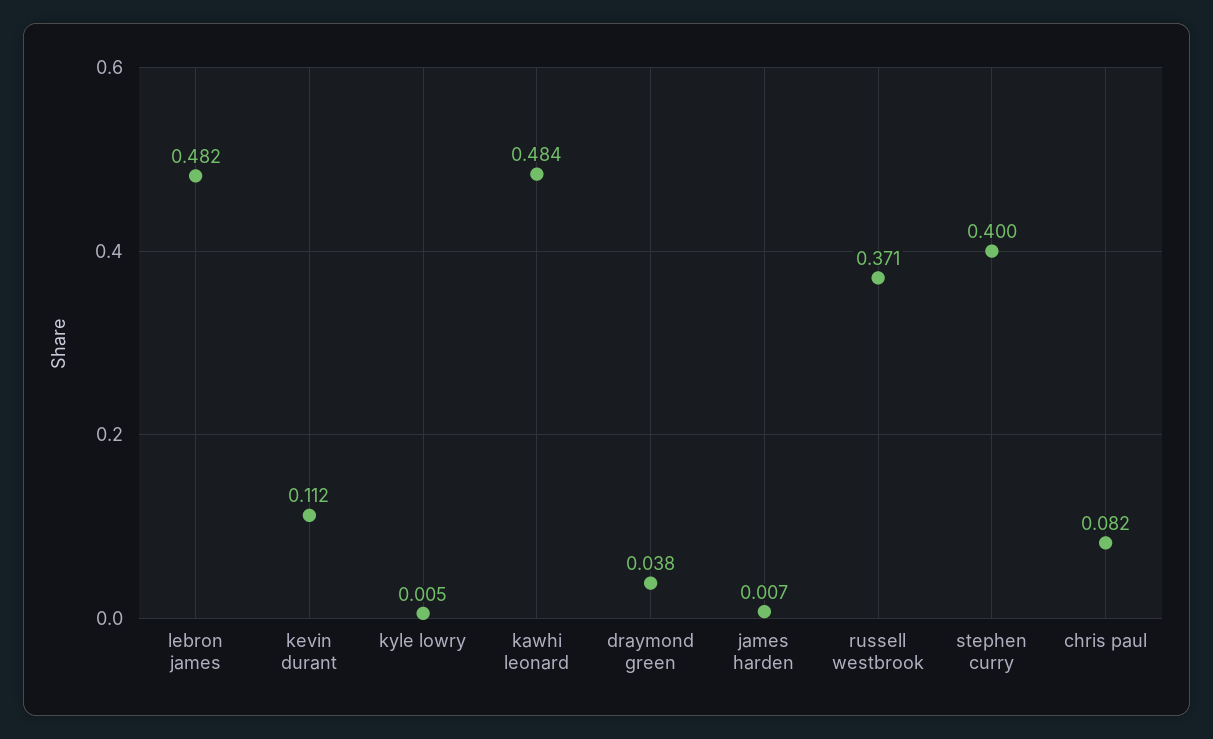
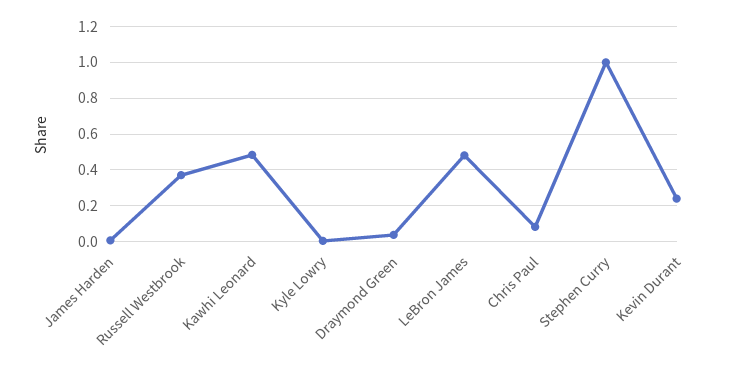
  {
    "lebron james": 0.482,
-   "kevin durant": 0.112,
+   "kevin durant": 0.25,
    "kyle lowry": 0.005,
    "kawhi leonard": 0.484,
    "draymond green": 0.038,
    "james harden": 0.007,
    "russell westbrook": 0.371,
-   "stephen curry": 0.4,
+   "stephen curry": 1,
    "chris paul": 0.082
  }

